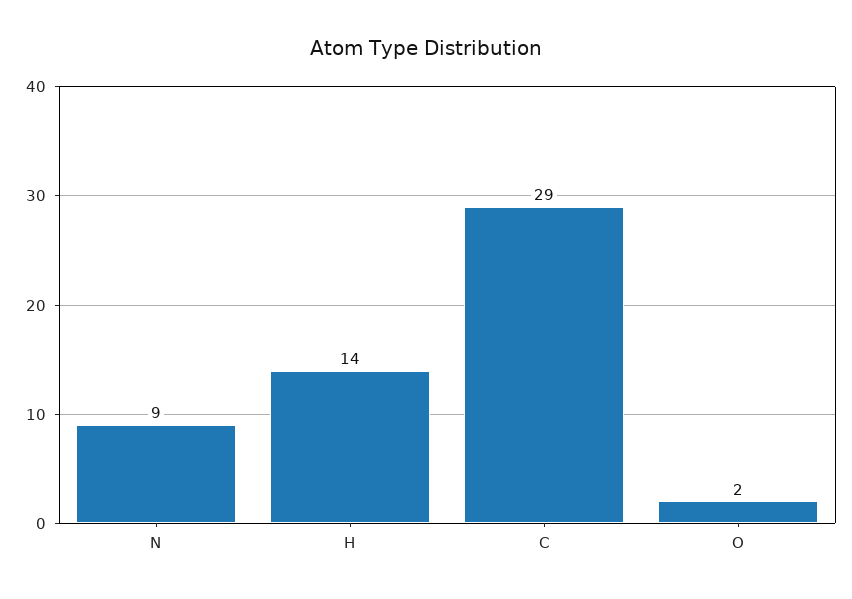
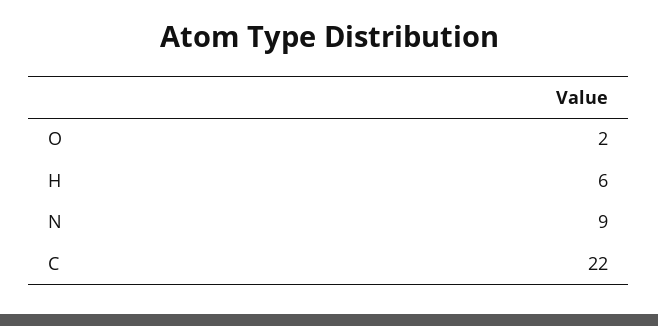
  {
    "N": 9,
-   "H": 14,
+   "H": 6,
-   "C": 29,
+   "C": 22,
    "O": 2
  }

